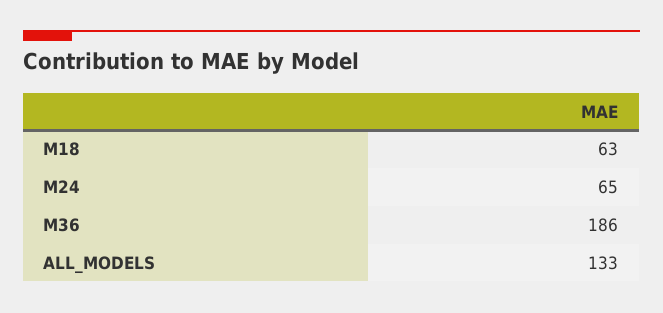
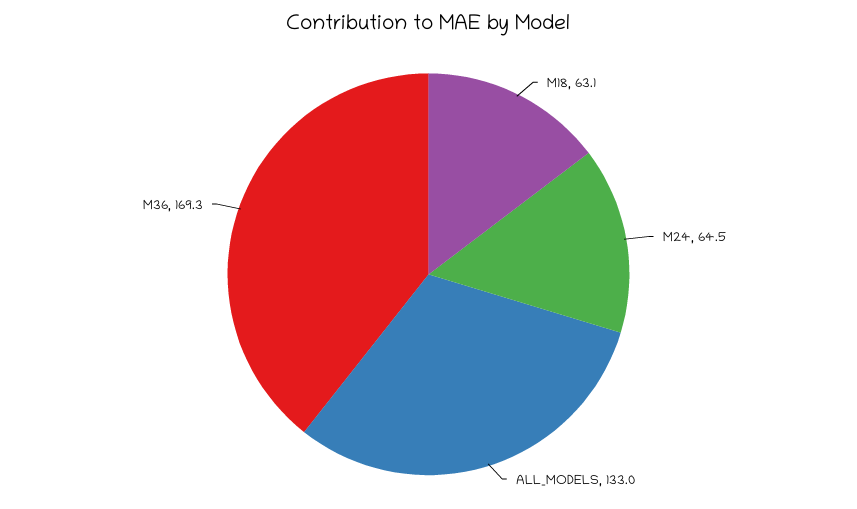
  {
    "M18": 63.1,
    "M24": 64.5,
-   "M36": 186,
+   "M36": 169.3,
    "ALL_MODELS": 133
  }

